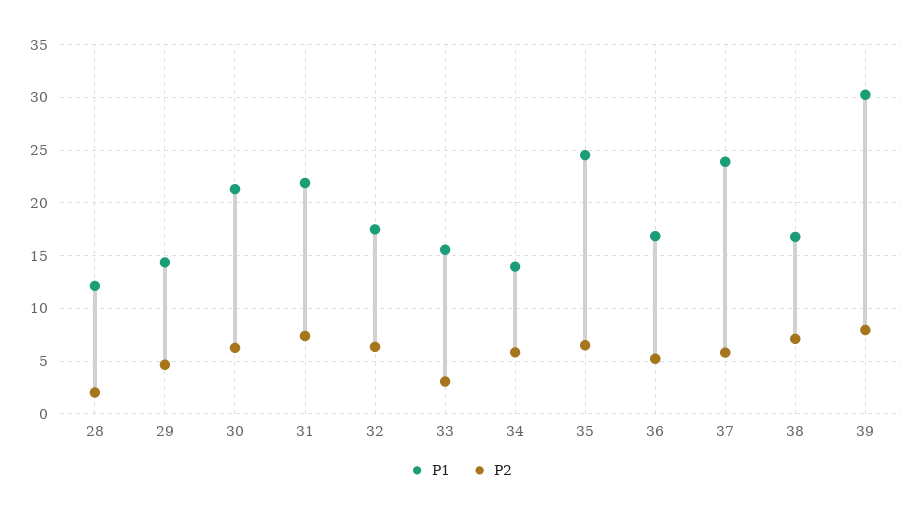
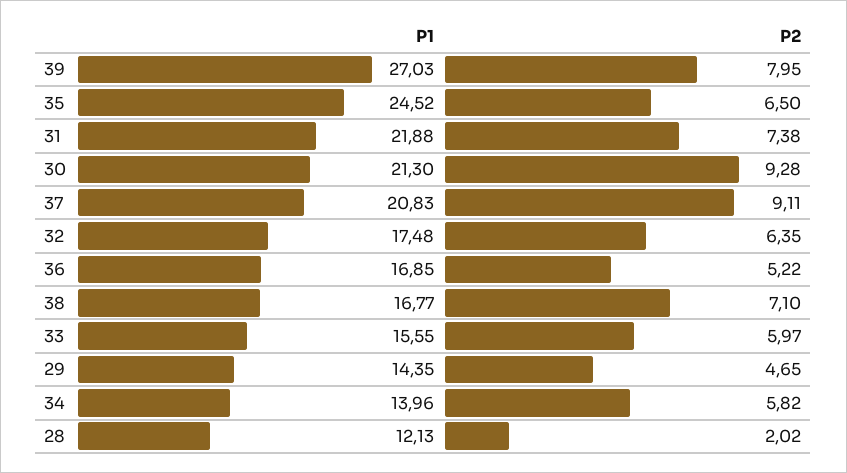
  {
    "P1": {
      "28": 12.13,
      "29": 14.35,
      "30": 21.3,
      "31": 21.88,
      "32": 17.48,
      "33": 15.55,
      "34": 13.96,
      "35": 24.52,
      "36": 16.85,
-     "37": 24,
+     "37": 20.83,
      "38": 16.77,
-     "39": 30
+     "39": 27.03
    },
    "P2": {
      "28": 2.02,
      "29": 4.65,
-     "30": 6,
+     "30": 9.28,
      "31": 7.38,
      "32": 6.35,
-     "33": 3,
+     "33": 5.97,
      "34": 5.82,
      "35": 6.5,
      "36": 5.22,
-     "37": 6,
+     "37": 9.11,
      "38": 7.1,
      "39": 7.95
    }
  }

